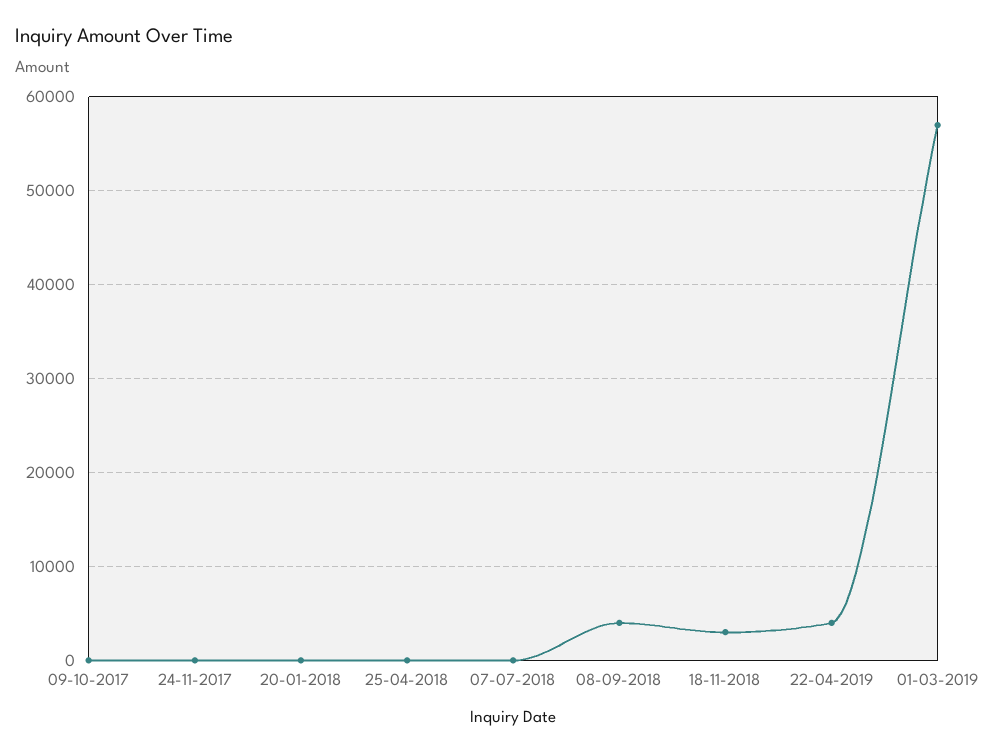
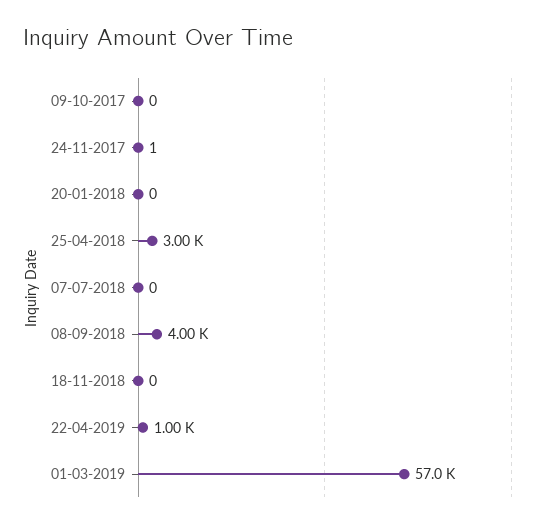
  {
    "09-10-2017": 0,
    "24-11-2017": 1,
    "20-01-2018": 0,
-   "25-04-2018": 0,
+   "25-04-2018": 3000,
    "07-07-2018": 0,
    "08-09-2018": 4000,
-   "18-11-2018": 3000,
+   "18-11-2018": 0,
-   "22-04-2019": 4000,
+   "22-04-2019": 1000,
    "01-03-2019": 57000
  }

